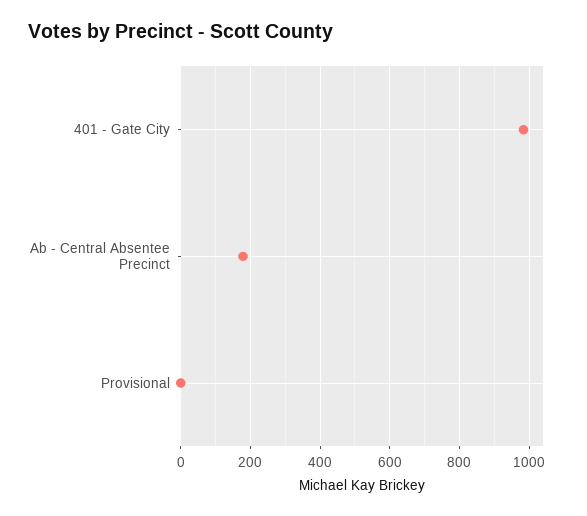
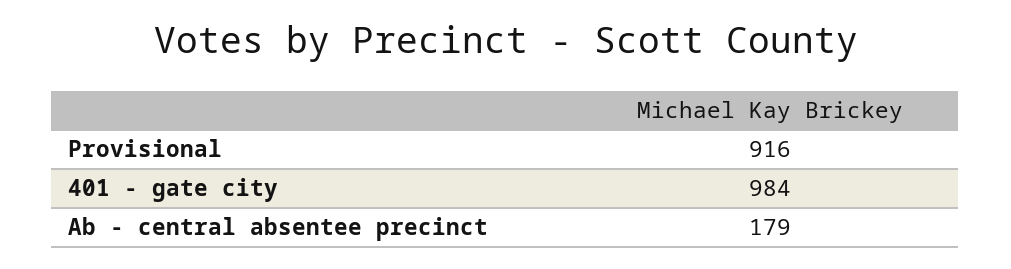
  {
    "401 - Gate City": 984,
    "Ab - Central Absentee Precinct": 179,
-   "Provisional": 0
+   "Provisional": 916
  }

